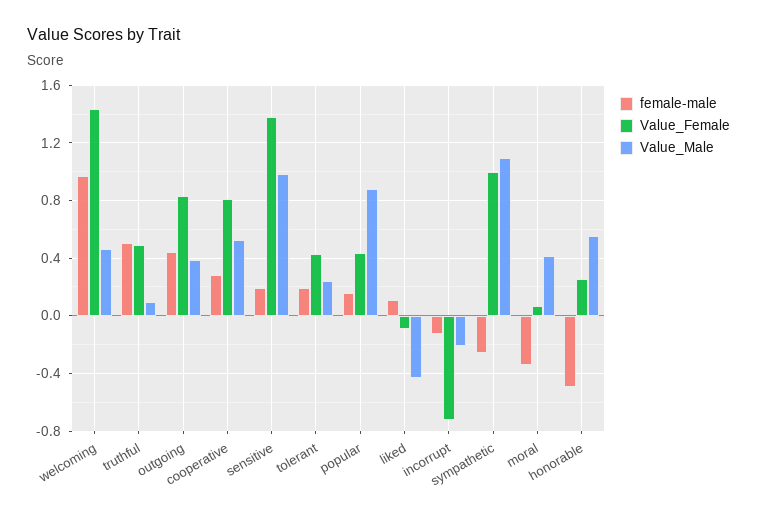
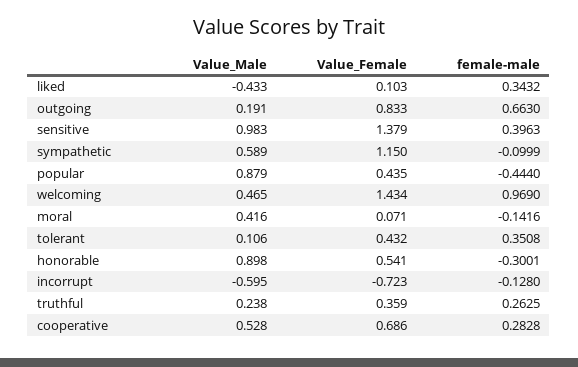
  {
    "female-male": {
      "welcoming": 0.969,
-     "truthful": 0.5,
+     "truthful": 0.2625,
-     "outgoing": 0.45,
+     "outgoing": 0.663,
      "cooperative": 0.2828,
-     "sensitive": 0.2,
+     "sensitive": 0.3963,
-     "tolerant": 0.2,
+     "tolerant": 0.3508,
-     "popular": 0.15,
+     "popular": -0.444,
-     "liked": 0.1,
+     "liked": 0.3432,
      "incorrupt": -0.128,
-     "sympathetic": -0.25,
+     "sympathetic": -0.0999,
-     "moral": -0.35,
+     "moral": -0.1416,
-     "honorable": -0.5
+     "honorable": -0.3001
    },
    "Value_Female": {
      "welcoming": 1.434,
-     "truthful": 0.5,
+     "truthful": 0.359,
      "outgoing": 0.833,
-     "cooperative": 0.8,
+     "cooperative": 0.686,
      "sensitive": 1.379,
      "tolerant": 0.432,
      "popular": 0.435,
-     "liked": -0.1,
+     "liked": 0.103,
      "incorrupt": -0.723,
-     "sympathetic": 1,
+     "sympathetic": 1.15,
      "moral": 0.071,
-     "honorable": 0.25
+     "honorable": 0.541
    },
    "Value_Male": {
      "welcoming": 0.465,
-     "truthful": 0.1,
+     "truthful": 0.238,
-     "outgoing": 0.4,
+     "outgoing": 0.191,
      "cooperative": 0.528,
      "sensitive": 0.983,
-     "tolerant": 0.25,
+     "tolerant": 0.106,
      "popular": 0.879,
      "liked": -0.433,
-     "incorrupt": -0.2,
+     "incorrupt": -0.595,
-     "sympathetic": 1.1,
+     "sympathetic": 0.589,
      "moral": 0.416,
-     "honorable": 0.55
+     "honorable": 0.898
    }
  }

